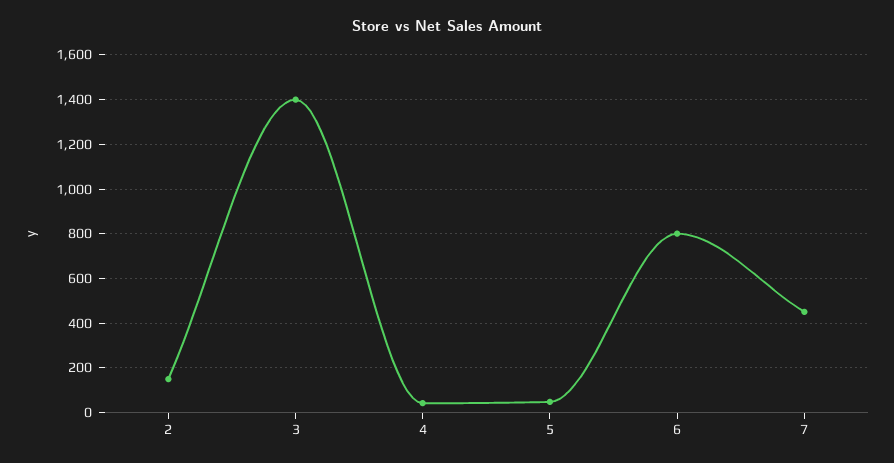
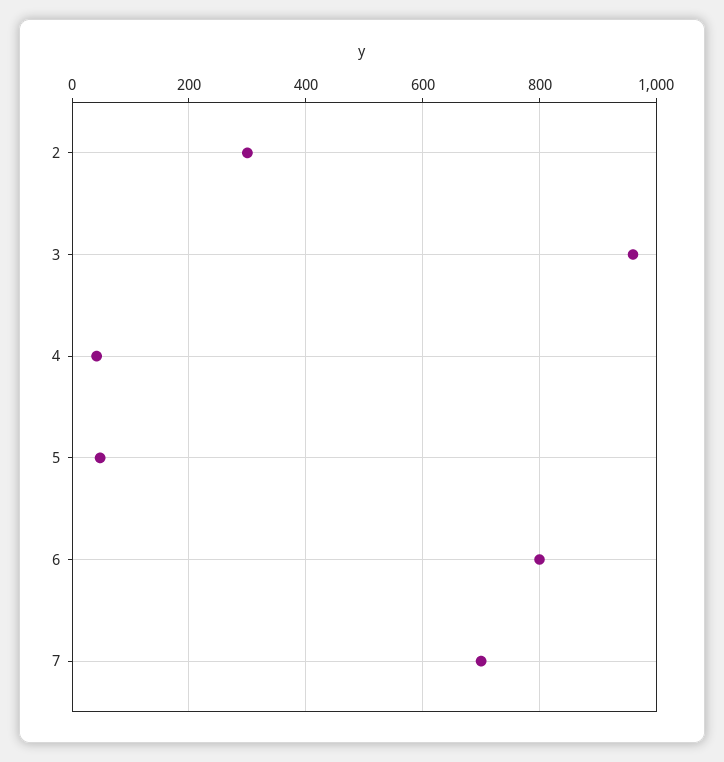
  {
-   "2": 150,
+   "2": 300,
-   "3": 1400,
+   "3": 960,
    "4": 40,
    "5": 40,
    "6": 800,
-   "7": 450
+   "7": 700
  }

